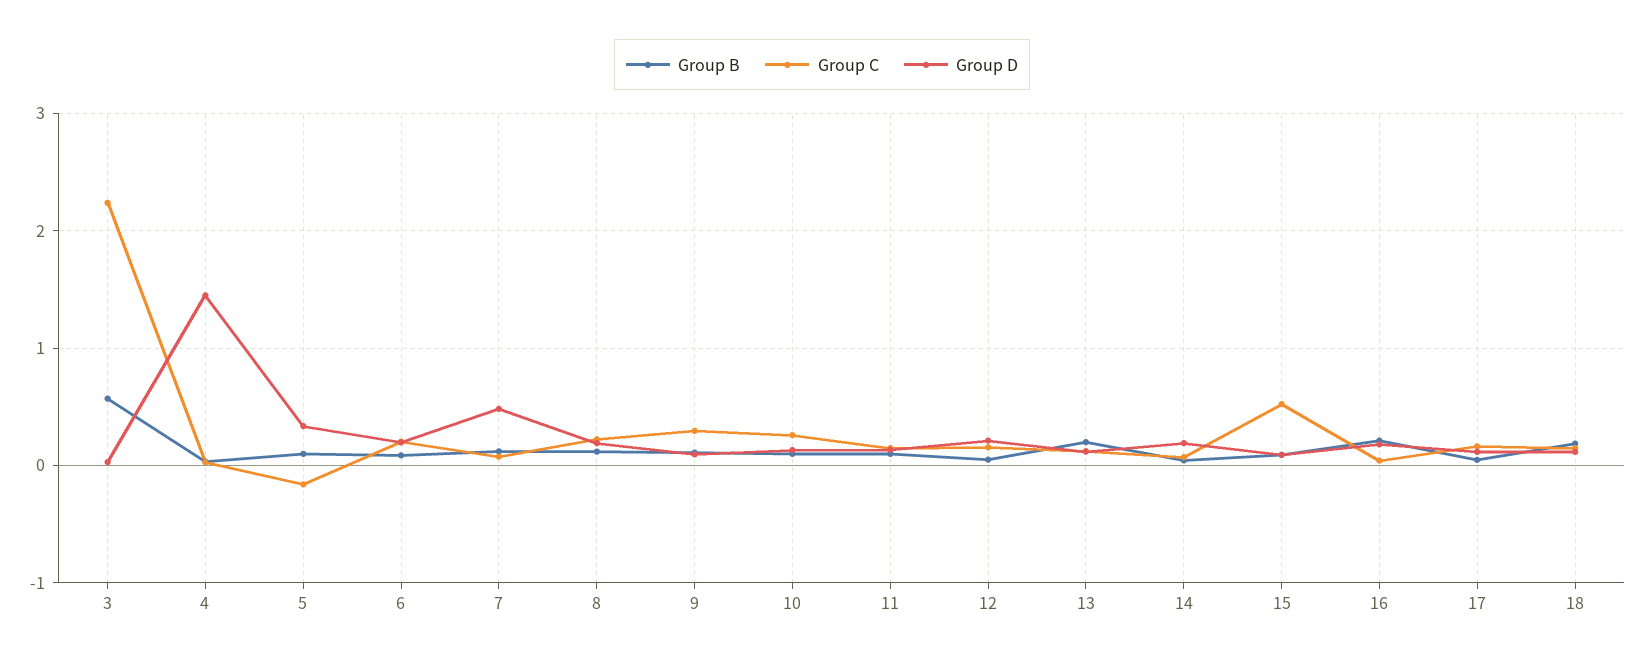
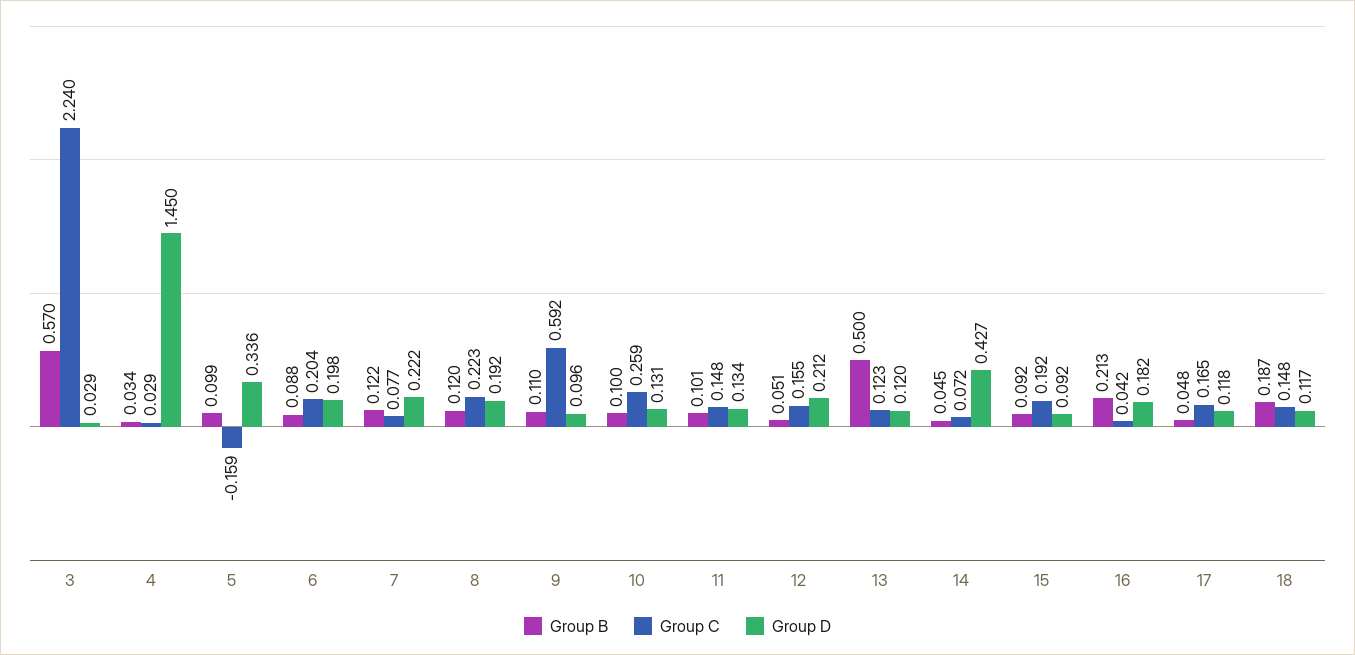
  {
    "Group B": {
      "3": 0.57,
      "4": 0.034,
      "5": 0.099,
      "6": 0.088,
      "7": 0.122,
      "8": 0.12,
      "9": 0.11,
      "10": 0.1,
      "11": 0.101,
      "12": 0.051,
-     "13": 0.2,
+     "13": 0.5,
      "14": 0.045,
      "15": 0.092,
      "16": 0.213,
      "17": 0.048,
      "18": 0.187
    },
    "Group C": {
      "3": 2.24,
      "4": 0.029,
      "5": -0.159,
      "6": 0.204,
      "7": 0.077,
      "8": 0.223,
-     "9": 0.3,
+     "9": 0.592,
      "10": 0.259,
      "11": 0.148,
      "12": 0.155,
      "13": 0.123,
      "14": 0.072,
-     "15": 0.5,
+     "15": 0.192,
      "16": 0.042,
      "17": 0.165,
      "18": 0.148
    },
    "Group D": {
      "3": 0.029,
      "4": 1.45,
      "5": 0.336,
      "6": 0.198,
-     "7": 0.5,
+     "7": 0.222,
      "8": 0.192,
      "9": 0.096,
      "10": 0.131,
      "11": 0.134,
      "12": 0.212,
      "13": 0.12,
-     "14": 0.2,
+     "14": 0.427,
      "15": 0.092,
      "16": 0.182,
      "17": 0.118,
      "18": 0.117
    }
  }

